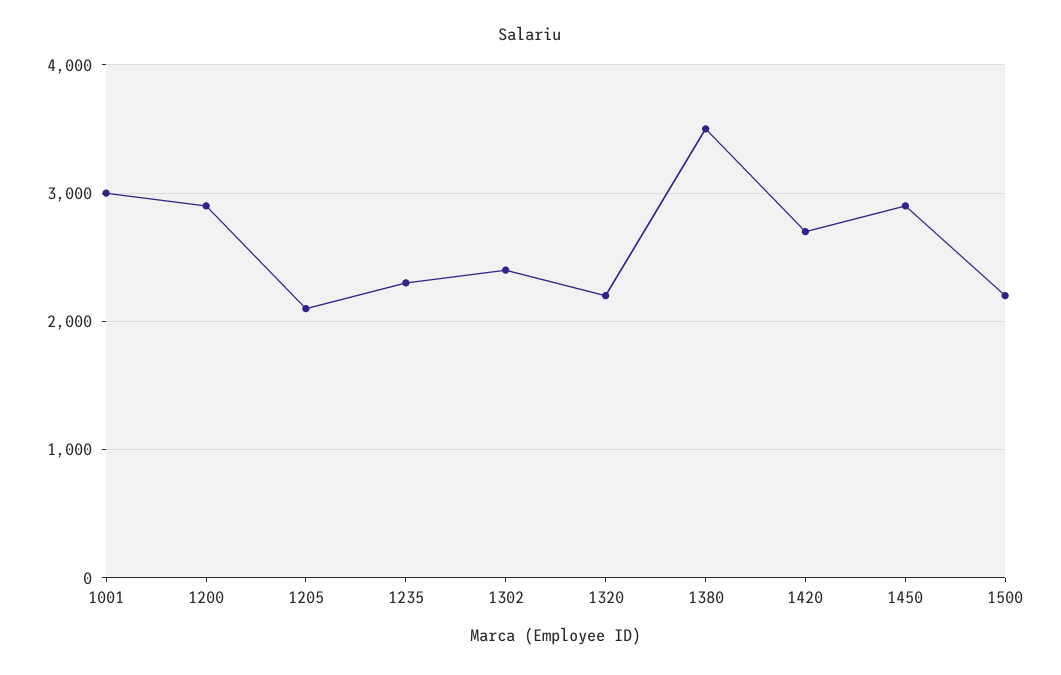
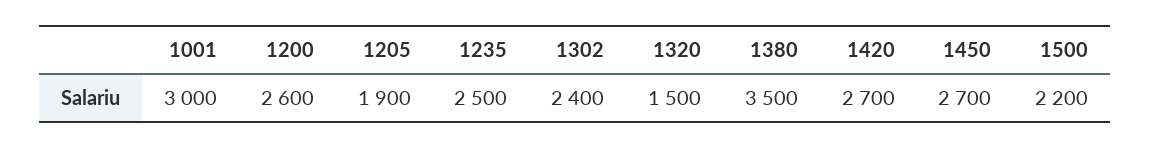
  {
    "1001": 3000,
-   "1200": 2900,
+   "1200": 2600,
-   "1205": 2100,
+   "1205": 1900,
-   "1235": 2300,
+   "1235": 2500,
    "1302": 2400,
-   "1320": 2200,
+   "1320": 1500,
    "1380": 3500,
    "1420": 2700,
-   "1450": 2900,
+   "1450": 2700,
    "1500": 2200
  }

